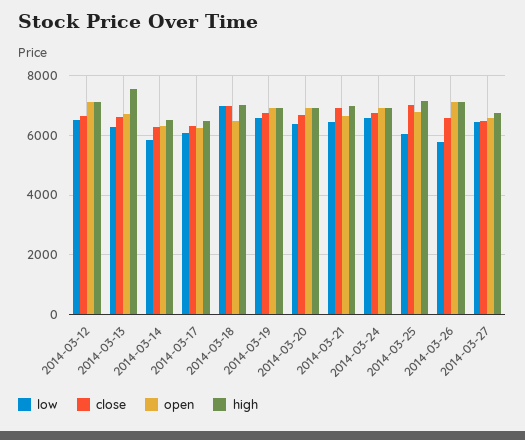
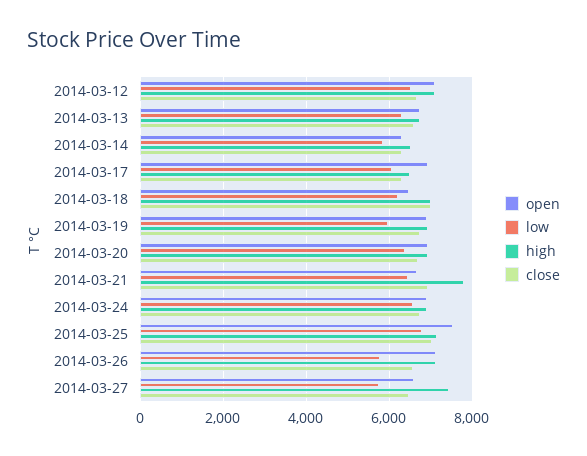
  {
    "low": {
      "2014-03-12": 6600,
      "2014-03-13": 6400,
      "2014-03-14": 5800,
      "2014-03-17": 6000,
-     "2014-03-18": 7000,
+     "2014-03-18": 6200,
-     "2014-03-19": 6500,
+     "2014-03-19": 6000,
      "2014-03-20": 6400,
      "2014-03-21": 6400,
      "2014-03-24": 6600,
-     "2014-03-25": 6000,
+     "2014-03-25": 6800,
      "2014-03-26": 5800,
-     "2014-03-27": 6500
+     "2014-03-27": 5800
    },
    "close": {
      "2014-03-12": 6600,
      "2014-03-13": 6600,
      "2014-03-14": 6400,
      "2014-03-17": 6400,
      "2014-03-18": 7000,
      "2014-03-19": 6800,
      "2014-03-20": 6600,
      "2014-03-21": 7000,
      "2014-03-24": 6800,
      "2014-03-25": 7000,
      "2014-03-26": 6600,
      "2014-03-27": 6400
    },
    "open": {
      "2014-03-12": 7200,
      "2014-03-13": 6800,
      "2014-03-14": 6400,
-     "2014-03-17": 6250,
+     "2014-03-17": 7000,
      "2014-03-18": 6400,
      "2014-03-19": 7000,
      "2014-03-20": 7000,
      "2014-03-21": 6600,
      "2014-03-24": 7000,
-     "2014-03-25": 6750,
+     "2014-03-25": 7600,
      "2014-03-26": 7200,
      "2014-03-27": 6600
    },
    "high": {
      "2014-03-12": 7200,
-     "2014-03-13": 7500,
+     "2014-03-13": 6800,
      "2014-03-14": 6600,
      "2014-03-17": 6400,
      "2014-03-18": 7000,
      "2014-03-19": 7000,
      "2014-03-20": 7000,
-     "2014-03-21": 7000,
+     "2014-03-21": 7800,
      "2014-03-24": 7000,
      "2014-03-25": 7200,
      "2014-03-26": 7200,
-     "2014-03-27": 6750
+     "2014-03-27": 7400
    }
  }

